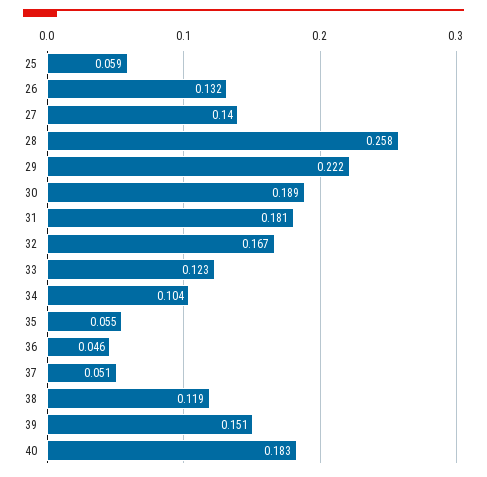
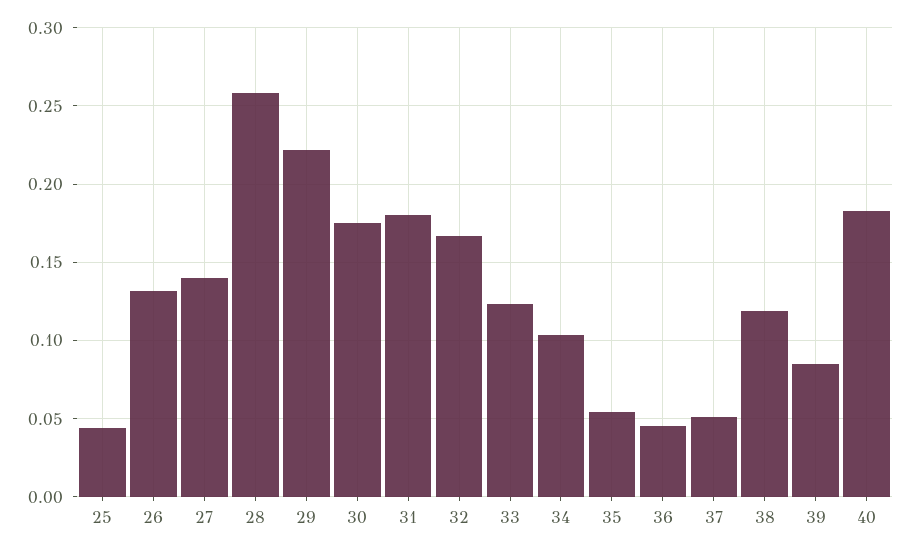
  {
-   "25": 0.059,
+   "25": 0.045,
    "26": 0.132,
    "27": 0.14,
    "28": 0.258,
    "29": 0.222,
-   "30": 0.189,
+   "30": 0.175,
    "31": 0.181,
    "32": 0.167,
    "33": 0.123,
    "34": 0.104,
    "35": 0.055,
    "36": 0.046,
    "37": 0.051,
    "38": 0.119,
-   "39": 0.151,
+   "39": 0.085,
    "40": 0.183
  }

